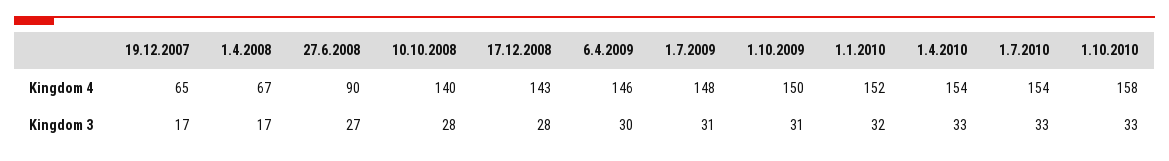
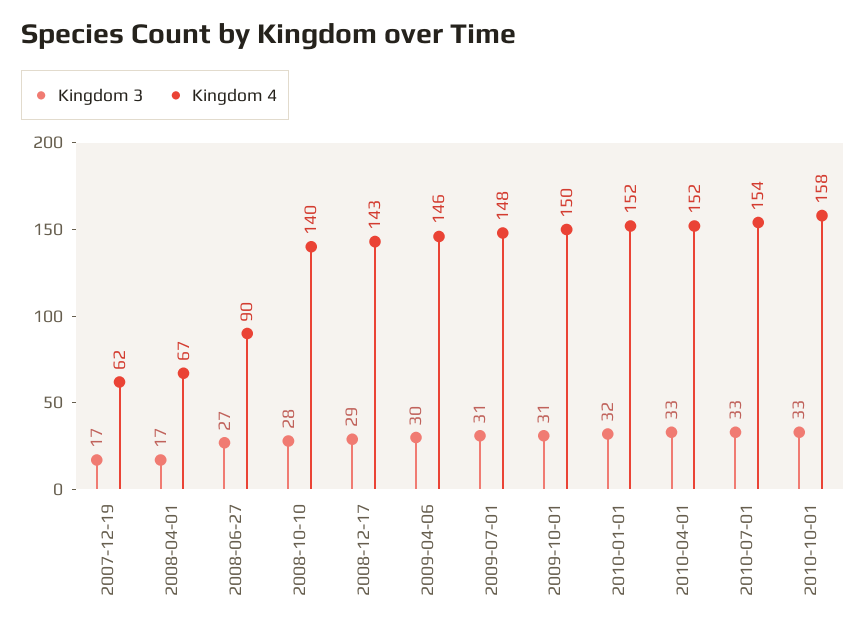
  {
    "Kingdom 4": {
-     "19.12.2007": 65,
+     "19.12.2007": 62,
      "1.4.2008": 67,
      "27.6.2008": 90,
      "10.10.2008": 140,
      "17.12.2008": 143,
      "6.4.2009": 146,
      "1.7.2009": 148,
      "1.10.2009": 150,
      "1.1.2010": 152,
-     "1.4.2010": 154,
+     "1.4.2010": 152,
      "1.7.2010": 154,
      "1.10.2010": 158
    },
    "Kingdom 3": {
      "19.12.2007": 17,
      "1.4.2008": 17,
      "27.6.2008": 27,
      "10.10.2008": 28,
-     "17.12.2008": 28,
+     "17.12.2008": 29,
      "6.4.2009": 30,
      "1.7.2009": 31,
      "1.10.2009": 31,
      "1.1.2010": 32,
      "1.4.2010": 33,
      "1.7.2010": 33,
      "1.10.2010": 33
    }
  }

